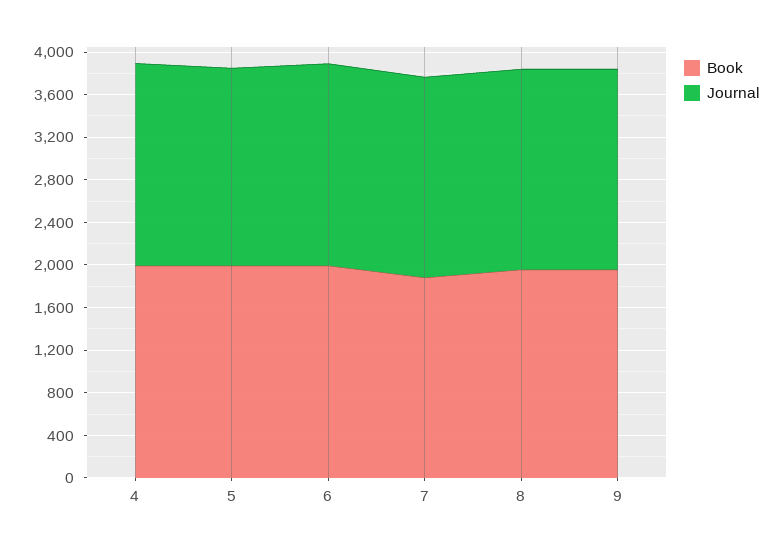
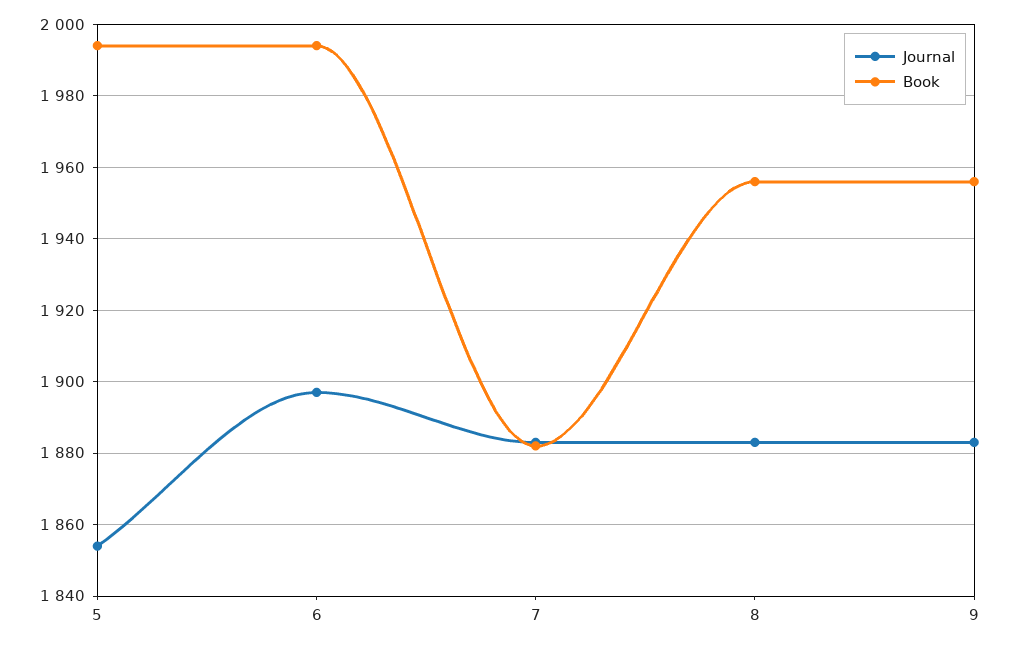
  {
    "Book": {
-     "4": 2000,
      "5": 1995,
      "6": 1995,
      "7": 1880,
      "8": 1955,
      "9": 1955
    },
    "Journal": {
-     "4": 1900,
      "5": 1855,
      "6": 1895,
      "7": 1885,
      "8": 1885,
      "9": 1885
    }
  }

